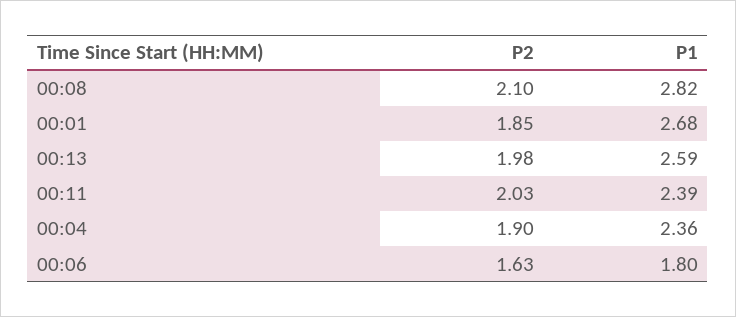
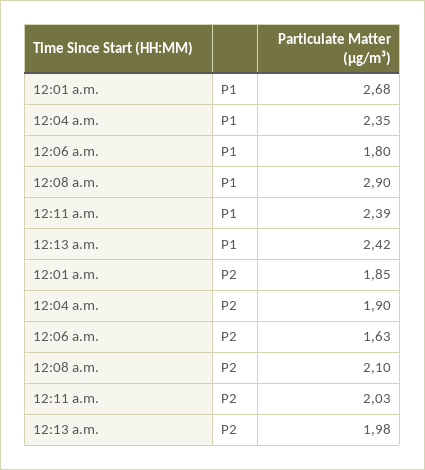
  {
    "P2": {
      "00:08": 2.1,
      "00:01": 1.85,
      "00:13": 1.98,
      "00:11": 2.03,
      "00:04": 1.9,
      "00:06": 1.63
    },
    "P1": {
-     "00:08": 2.82,
+     "00:08": 2.9,
      "00:01": 2.68,
-     "00:13": 2.59,
+     "00:13": 2.42,
      "00:11": 2.39,
-     "00:04": 2.36,
+     "00:04": 2.35,
      "00:06": 1.8
    }
  }

